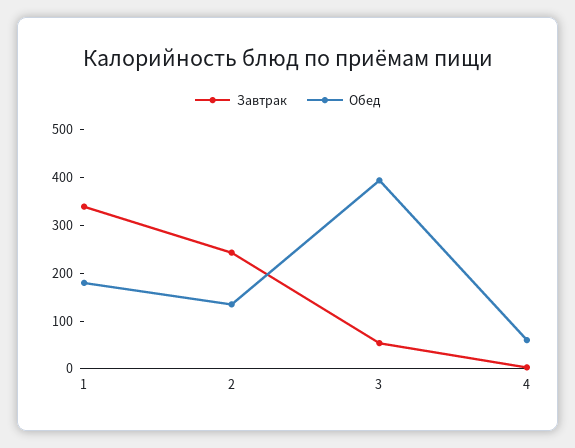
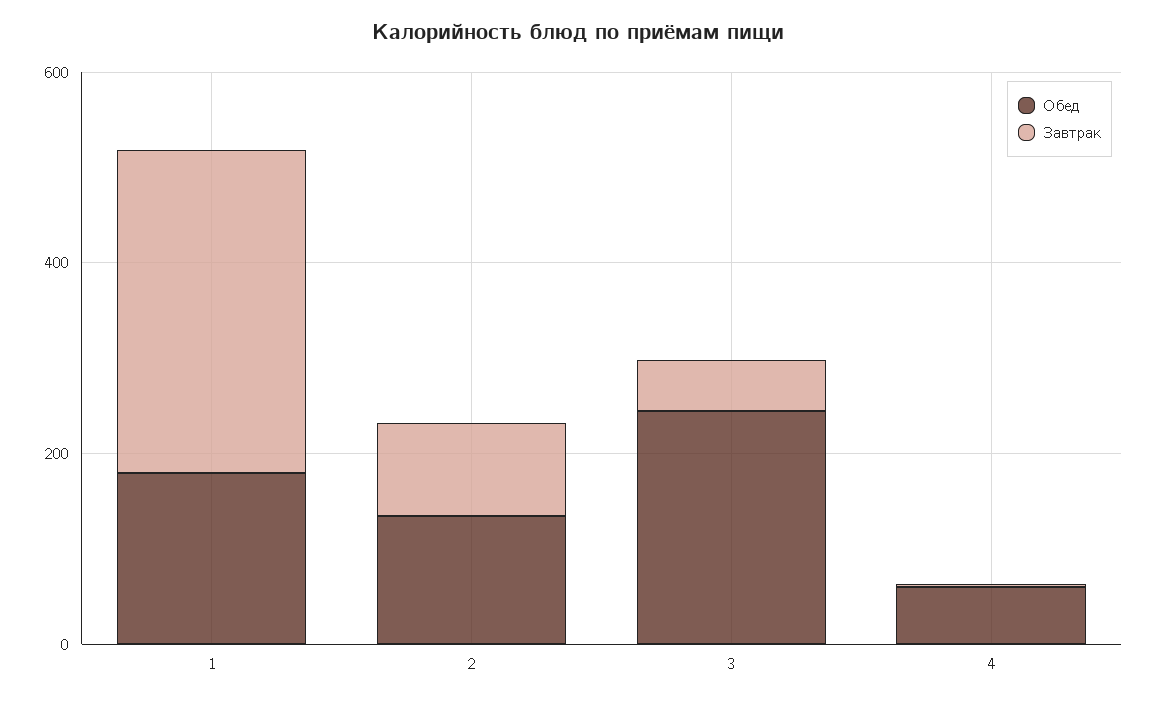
  {
    "Завтрак": {
      "1": 340,
-     "2": 240,
+     "2": 100,
      "3": 60,
      "4": 0
    },
    "Обед": {
      "1": 180,
      "2": 140,
-     "3": 400,
+     "3": 250,
      "4": 60
    }
  }

